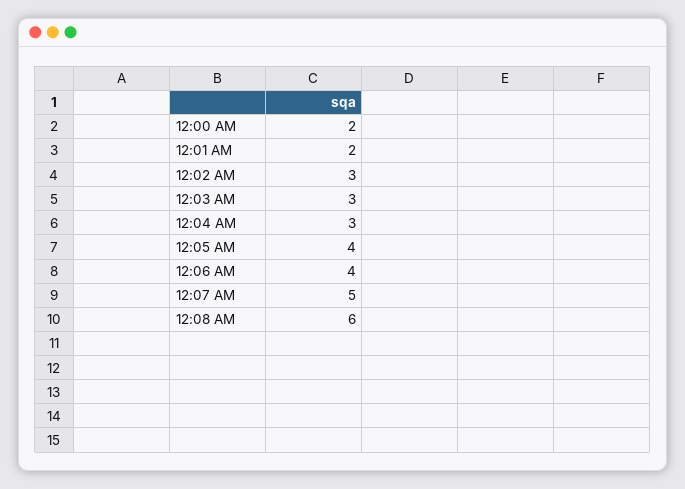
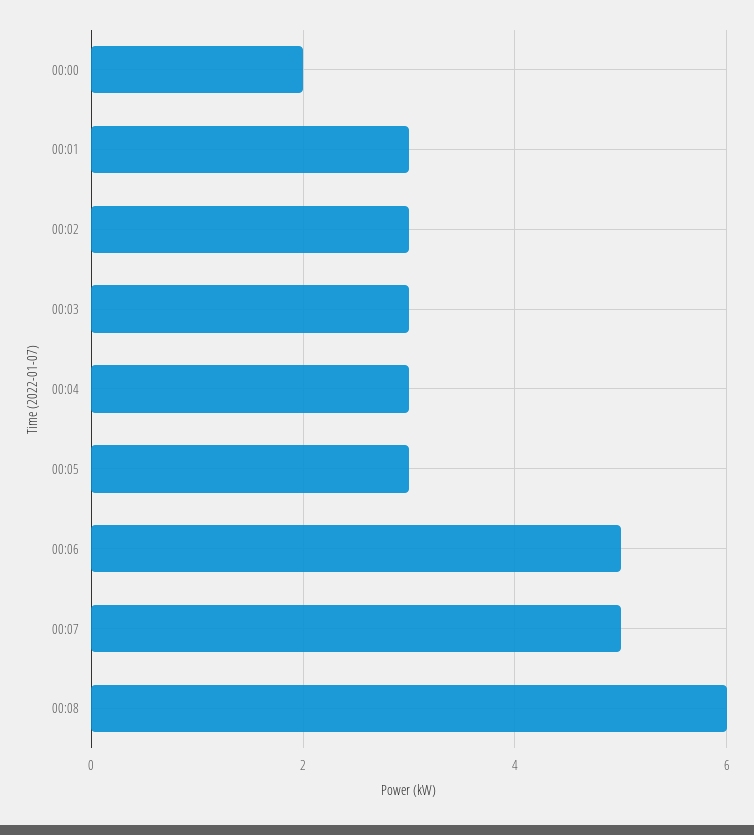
  {
    "12:00 AM": 2,
-   "12:01 AM": 2,
+   "12:01 AM": 3,
    "12:02 AM": 3,
    "12:03 AM": 3,
    "12:04 AM": 3,
-   "12:05 AM": 4,
+   "12:05 AM": 3,
-   "12:06 AM": 4,
+   "12:06 AM": 5,
    "12:07 AM": 5,
    "12:08 AM": 6
  }

